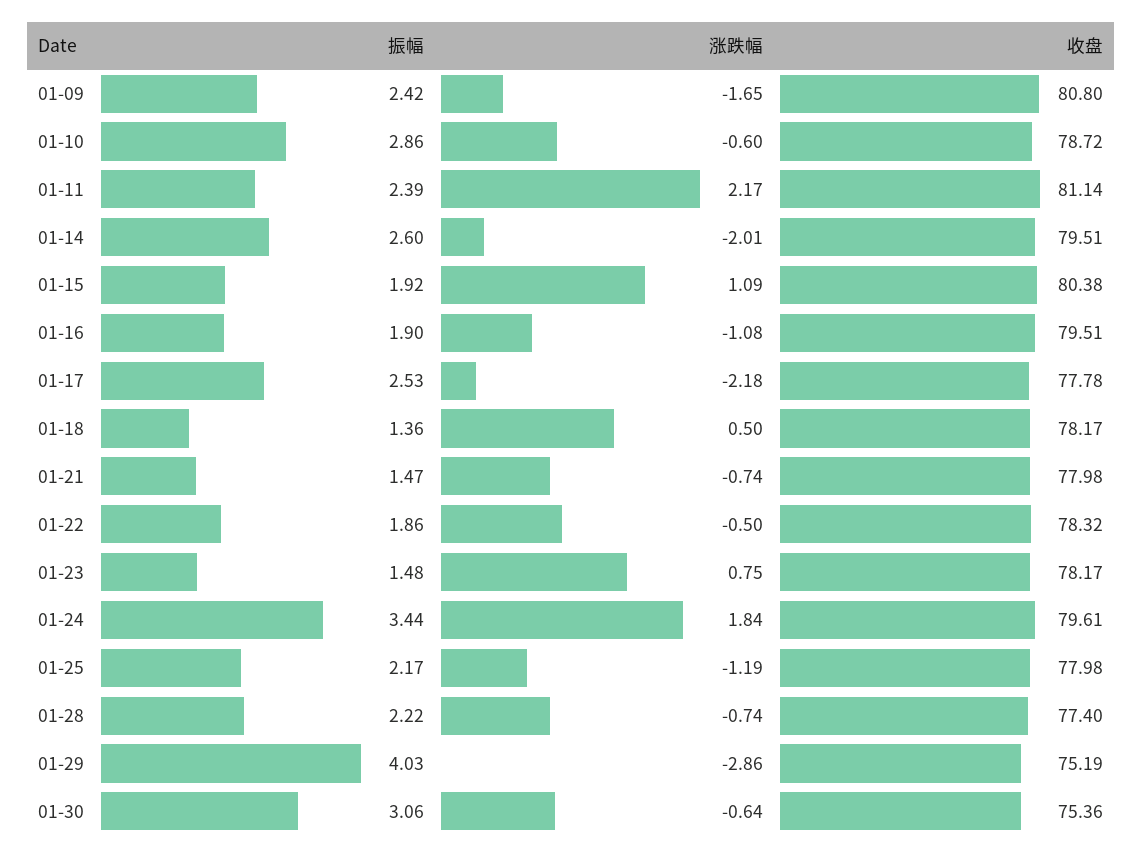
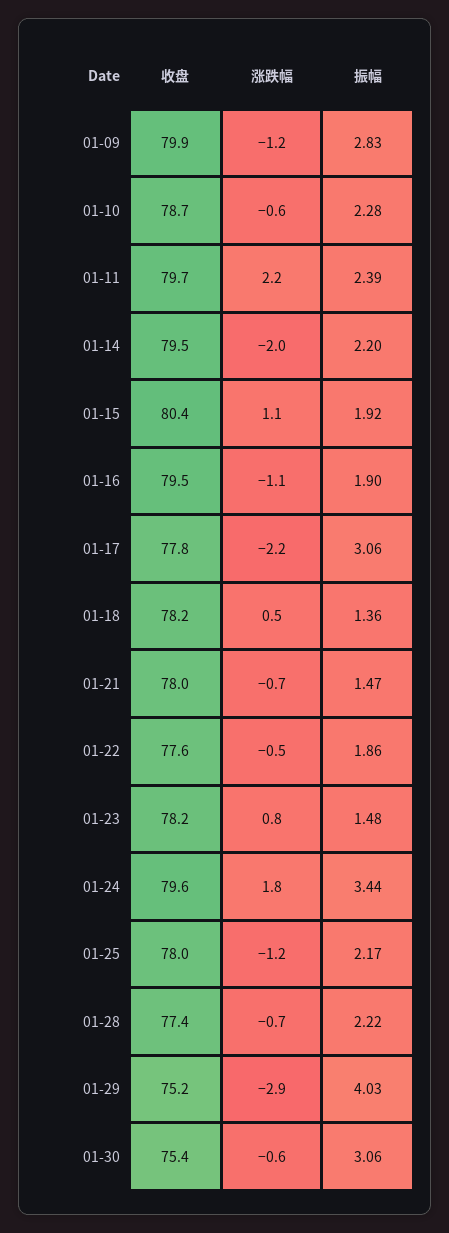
  {
    "振幅": {
-     "01-09": 2.42,
+     "01-09": 2.83,
-     "01-10": 2.86,
+     "01-10": 2.28,
      "01-11": 2.39,
-     "01-14": 2.6,
+     "01-14": 2.2,
      "01-15": 1.92,
      "01-16": 1.9,
-     "01-17": 2.53,
+     "01-17": 3.06,
      "01-18": 1.36,
      "01-21": 1.47,
      "01-22": 1.86,
      "01-23": 1.48,
      "01-24": 3.44,
      "01-25": 2.17,
      "01-28": 2.22,
      "01-29": 4.03,
      "01-30": 3.06
    },
    "涨跌幅": {
-     "01-09": -1.65,
+     "01-09": -1.2,
      "01-10": -0.6,
      "01-11": 2.17,
      "01-14": -2.01,
      "01-15": 1.09,
      "01-16": -1.08,
      "01-17": -2.18,
      "01-18": 0.5,
      "01-21": -0.74,
      "01-22": -0.5,
      "01-23": 0.75,
      "01-24": 1.84,
      "01-25": -1.19,
      "01-28": -0.74,
      "01-29": -2.86,
      "01-30": -0.64
    },
    "收盘": {
-     "01-09": 80.8,
+     "01-09": 79.9,
      "01-10": 78.72,
-     "01-11": 81.14,
+     "01-11": 79.7,
      "01-14": 79.51,
      "01-15": 80.38,
      "01-16": 79.51,
      "01-17": 77.78,
      "01-18": 78.17,
      "01-21": 77.98,
-     "01-22": 78.32,
+     "01-22": 77.6,
      "01-23": 78.17,
      "01-24": 79.61,
      "01-25": 77.98,
      "01-28": 77.4,
      "01-29": 75.19,
      "01-30": 75.36
    }
  }

